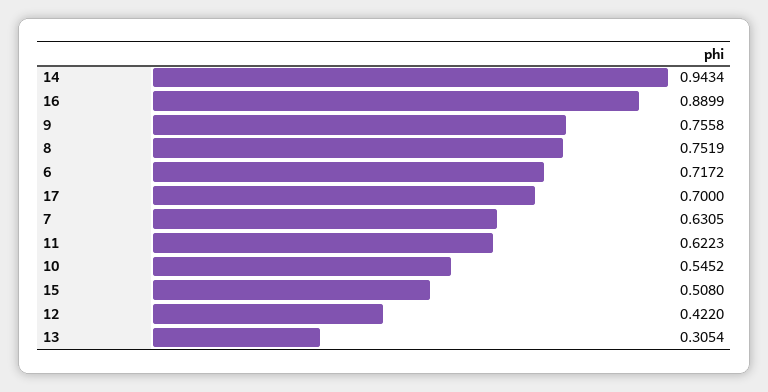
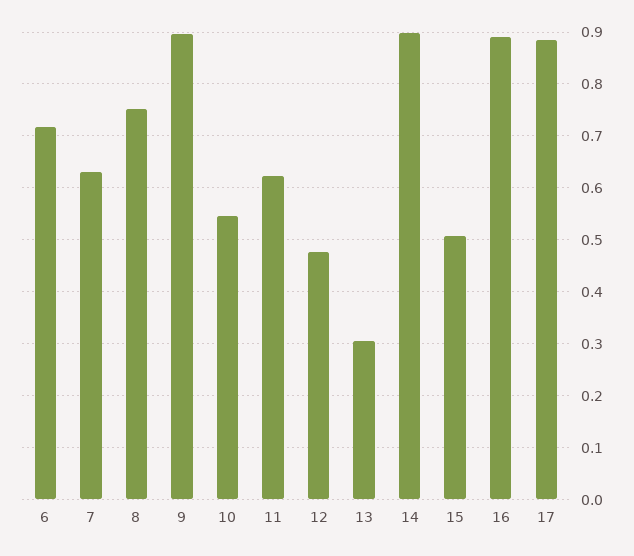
  {
-   "14": 0.9434,
+   "14": 0.9,
    "16": 0.8899,
-   "9": 0.7558,
+   "9": 0.9,
    "8": 0.7519,
    "6": 0.7172,
-   "17": 0.7,
+   "17": 0.88,
    "7": 0.6305,
    "11": 0.6223,
    "10": 0.5452,
    "15": 0.508,
-   "12": 0.422,
+   "12": 0.48,
    "13": 0.3054
  }

